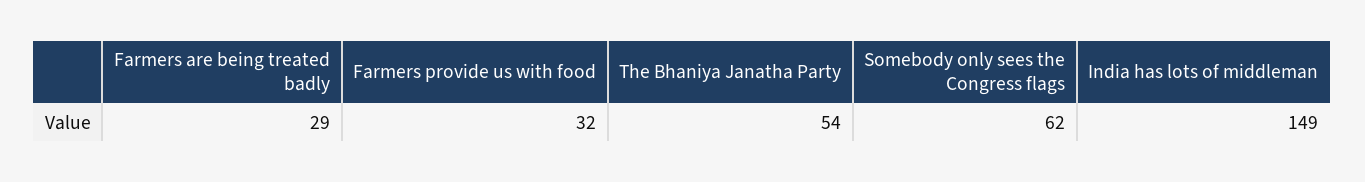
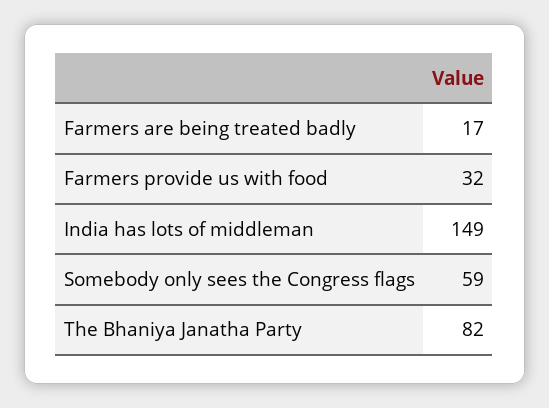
  {
-   "Farmers are being treated badly": 29,
+   "Farmers are being treated badly": 17,
    "Farmers provide us with food": 32,
-   "The Bhaniya Janatha Party": 54,
+   "The Bhaniya Janatha Party": 82,
-   "Somebody only sees the Congress flags": 62,
+   "Somebody only sees the Congress flags": 59,
    "India has lots of middleman": 149
  }

